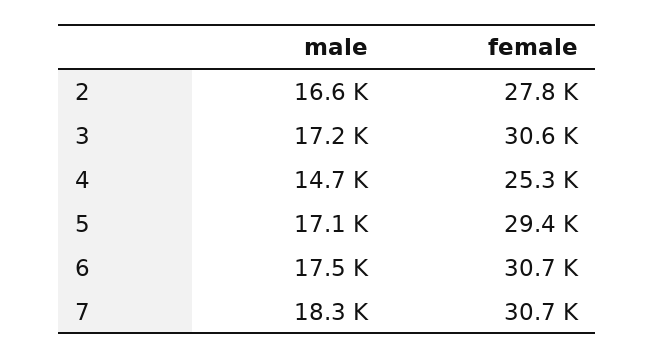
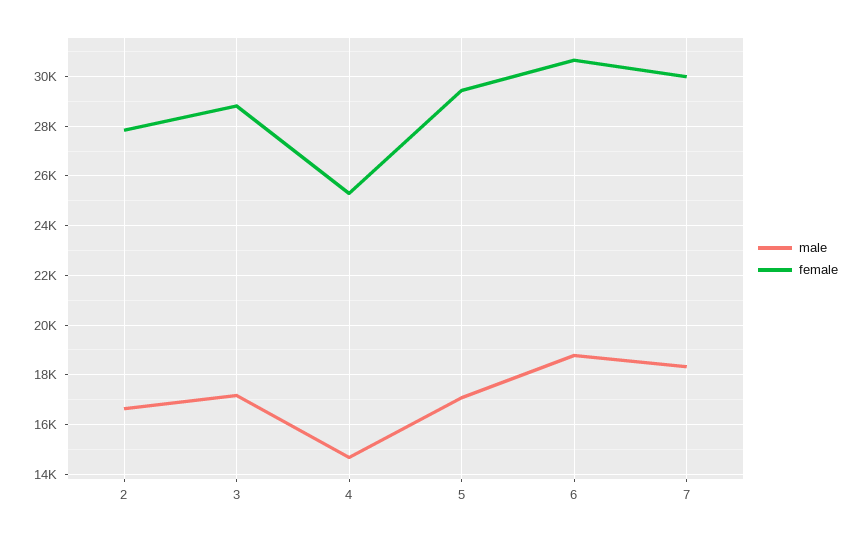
  {
    "male": {
      "2": 16600,
      "3": 17200,
      "4": 14700,
      "5": 17100,
-     "6": 17500,
+     "6": 18750,
      "7": 18300
    },
    "female": {
      "2": 27800,
-     "3": 30600,
+     "3": 28750,
      "4": 25300,
      "5": 29400,
      "6": 30700,
-     "7": 30700
+     "7": 30000
    }
  }

